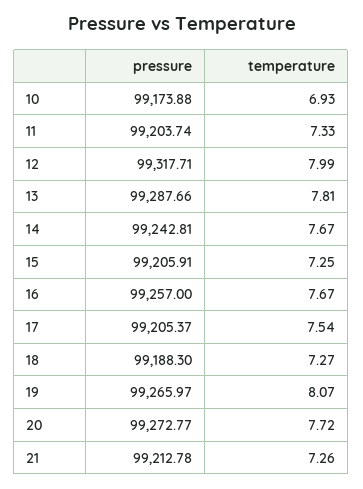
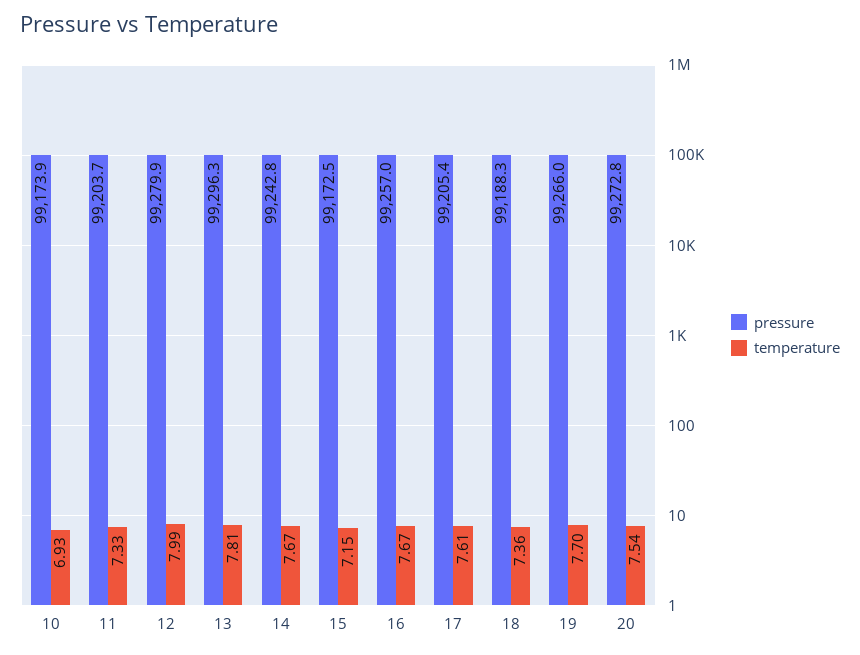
  {
    "pressure": {
      "10": 99173.88,
      "11": 99203.74,
-     "12": 99317.71,
+     "12": 99279.9,
-     "13": 99287.66,
+     "13": 99296.3,
      "14": 99242.81,
-     "15": 99205.91,
+     "15": 99172.5,
      "16": 99257,
      "17": 99205.37,
      "18": 99188.3,
      "19": 99265.97,
-     "20": 99272.77,
+     "20": 99272.77
-     "21": 99212.78
    },
    "temperature": {
      "10": 6.93,
      "11": 7.33,
      "12": 7.99,
      "13": 7.81,
      "14": 7.67,
-     "15": 7.25,
+     "15": 7.15,
      "16": 7.67,
-     "17": 7.54,
+     "17": 7.61,
-     "18": 7.27,
+     "18": 7.36,
-     "19": 8.07,
+     "19": 7.7,
-     "20": 7.72,
+     "20": 7.54
-     "21": 7.26
    }
  }

